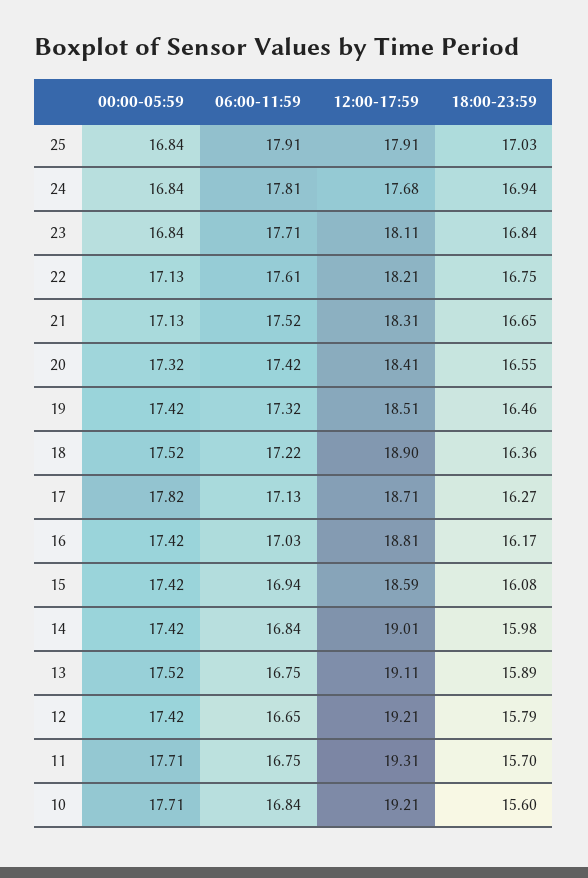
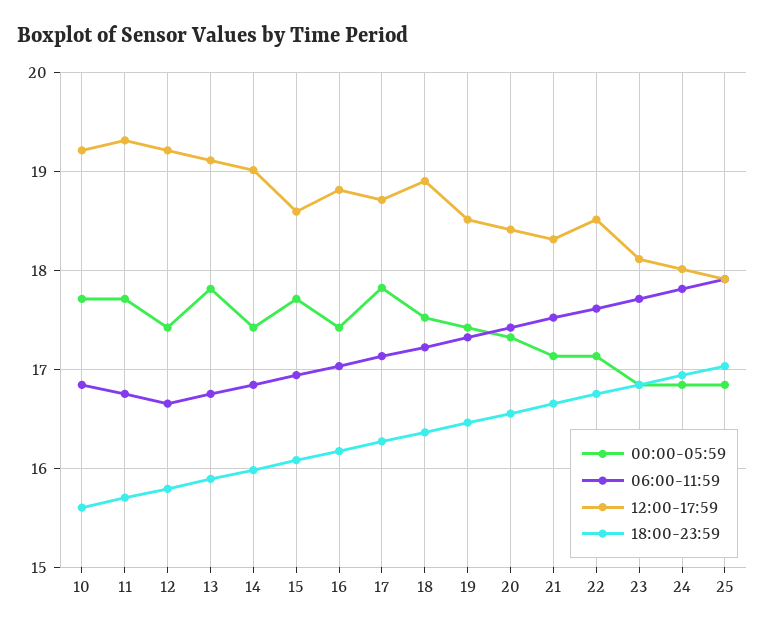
  {
    "00:00-05:59": {
      "25": 16.84,
      "24": 16.84,
      "23": 16.84,
      "22": 17.13,
      "21": 17.13,
      "20": 17.32,
      "19": 17.42,
      "18": 17.52,
      "17": 17.82,
      "16": 17.42,
-     "15": 17.42,
+     "15": 17.7,
      "14": 17.42,
-     "13": 17.52,
+     "13": 17.8,
      "12": 17.42,
      "11": 17.71,
      "10": 17.71
    },
    "06:00-11:59": {
      "25": 17.91,
      "24": 17.81,
      "23": 17.71,
      "22": 17.61,
      "21": 17.52,
      "20": 17.42,
      "19": 17.32,
      "18": 17.22,
      "17": 17.13,
      "16": 17.03,
      "15": 16.94,
      "14": 16.84,
      "13": 16.75,
      "12": 16.65,
      "11": 16.75,
      "10": 16.84
    },
    "12:00-17:59": {
      "25": 17.91,
-     "24": 17.68,
+     "24": 18,
      "23": 18.11,
-     "22": 18.21,
+     "22": 18.5,
      "21": 18.31,
      "20": 18.41,
      "19": 18.51,
      "18": 18.9,
      "17": 18.71,
      "16": 18.81,
      "15": 18.59,
      "14": 19.01,
      "13": 19.11,
      "12": 19.21,
      "11": 19.31,
      "10": 19.21
    },
    "18:00-23:59": {
      "25": 17.03,
      "24": 16.94,
      "23": 16.84,
      "22": 16.75,
      "21": 16.65,
      "20": 16.55,
      "19": 16.46,
      "18": 16.36,
      "17": 16.27,
      "16": 16.17,
      "15": 16.08,
      "14": 15.98,
      "13": 15.89,
      "12": 15.79,
      "11": 15.7,
      "10": 15.6
    }
  }

